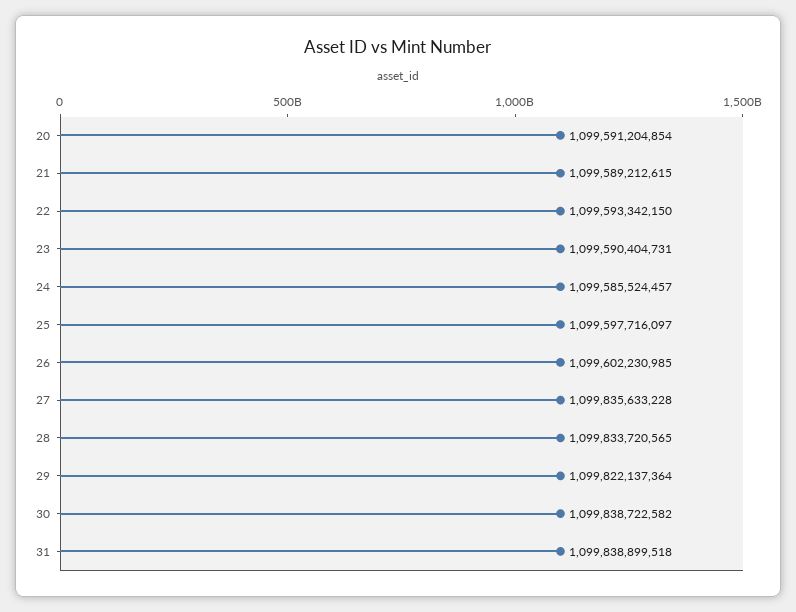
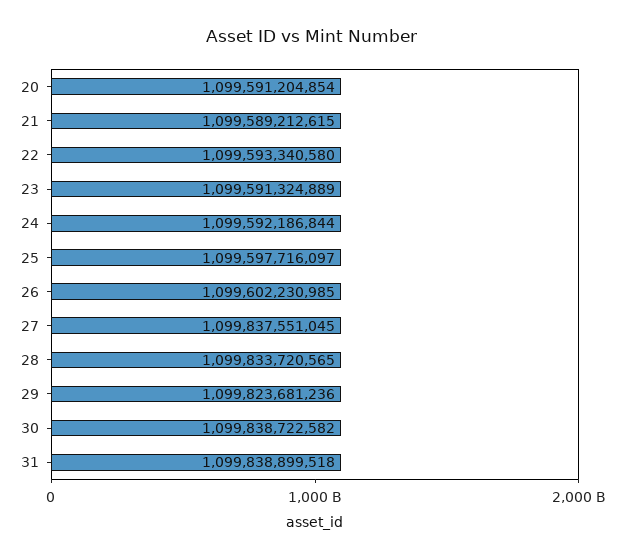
  {
    "20": 1099591204854,
    "21": 1099589212615,
-   "22": 1099593342150,
+   "22": 1099593340580,
-   "23": 1099590404731,
+   "23": 1099591324889,
-   "24": 1099585524457,
+   "24": 1099592186844,
    "25": 1099597716097,
    "26": 1099602230985,
-   "27": 1099835633228,
+   "27": 1099837551045,
    "28": 1099833720565,
-   "29": 1099822137364,
+   "29": 1099823681236,
    "30": 1099838722582,
    "31": 1099838899518
  }

